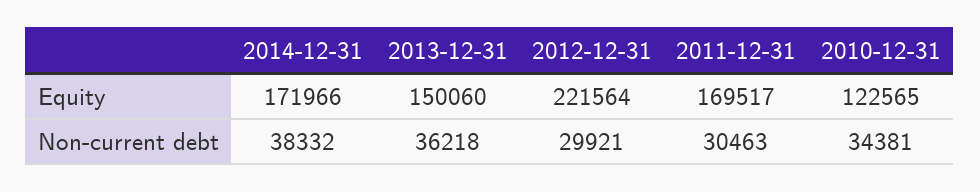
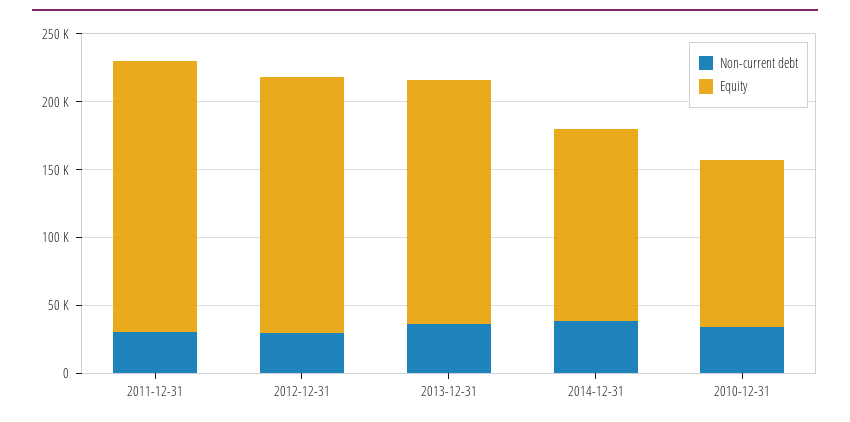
  {
    "Equity": {
-     "2014-12-31": 171966,
+     "2014-12-31": 140000,
-     "2013-12-31": 150060,
+     "2013-12-31": 180000,
-     "2012-12-31": 221564,
+     "2012-12-31": 190000,
-     "2011-12-31": 169517,
+     "2011-12-31": 200000,
      "2010-12-31": 122565
    },
    "Non-current debt": {
      "2014-12-31": 38332,
      "2013-12-31": 36218,
      "2012-12-31": 29921,
      "2011-12-31": 30463,
      "2010-12-31": 34381
    }
  }

